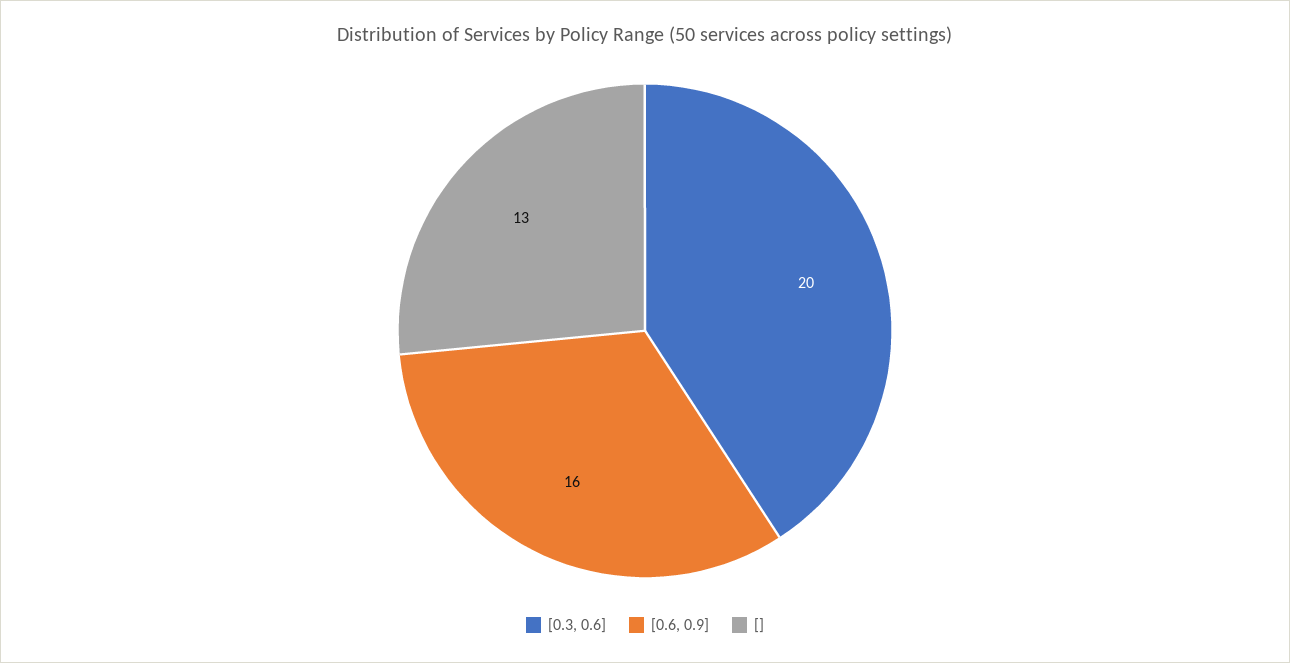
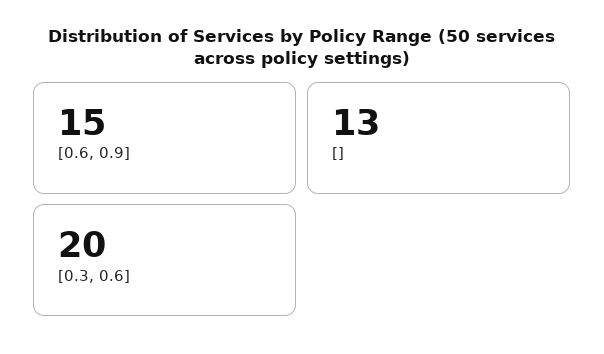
  {
    "[0.3, 0.6]": 20,
-   "[0.6, 0.9]": 16,
+   "[0.6, 0.9]": 15,
    "[]": 13
  }

